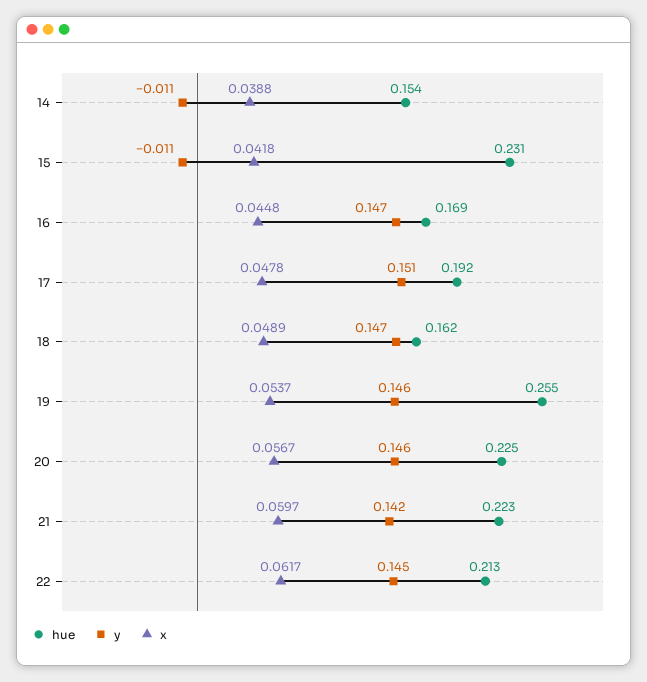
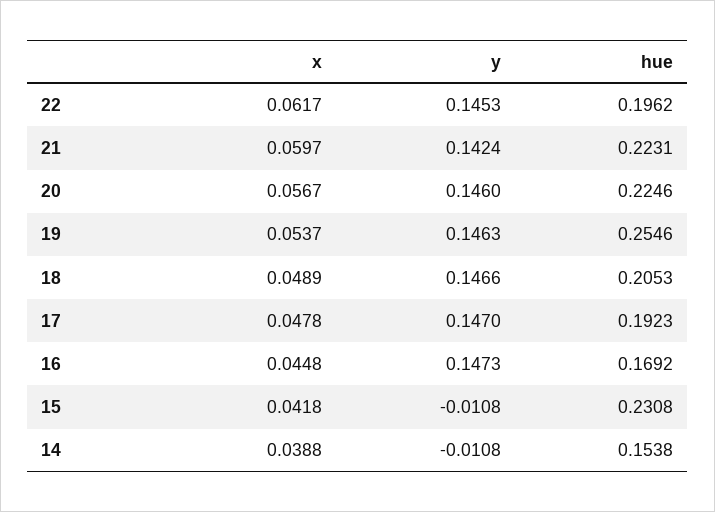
  {
    "hue": {
      "14": 0.1538,
      "15": 0.2308,
      "16": 0.1692,
      "17": 0.1923,
-     "18": 0.162,
+     "18": 0.2053,
      "19": 0.2546,
      "20": 0.2246,
      "21": 0.2231,
-     "22": 0.213
+     "22": 0.1962
    },
    "y": {
      "14": -0.0108,
      "15": -0.0108,
      "16": 0.1473,
-     "17": 0.151,
+     "17": 0.147,
      "18": 0.1466,
      "19": 0.1463,
      "20": 0.146,
      "21": 0.1424,
      "22": 0.1453
    },
    "x": {
      "14": 0.0388,
      "15": 0.0418,
      "16": 0.0448,
      "17": 0.0478,
      "18": 0.0489,
      "19": 0.0537,
      "20": 0.0567,
      "21": 0.0597,
      "22": 0.0617
    }
  }

